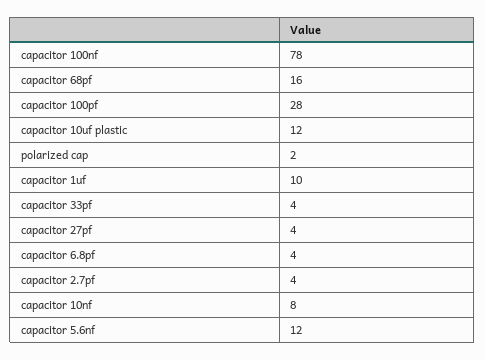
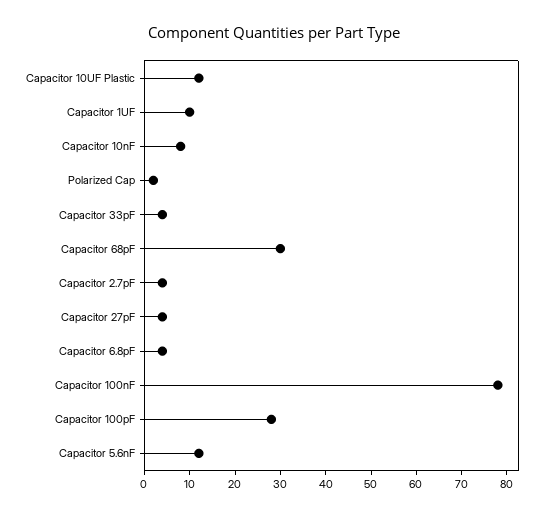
  {
    "capacitor 100nf": 78,
-   "capacitor 68pf": 16,
+   "capacitor 68pf": 30,
    "capacitor 100pf": 28,
    "capacitor 10uf plastic": 12,
    "polarized cap": 2,
    "capacitor 1uf": 10,
    "capacitor 33pf": 4,
    "capacitor 27pf": 4,
    "capacitor 6.8pf": 4,
    "capacitor 2.7pf": 4,
    "capacitor 10nf": 8,
    "capacitor 5.6nf": 12
  }

